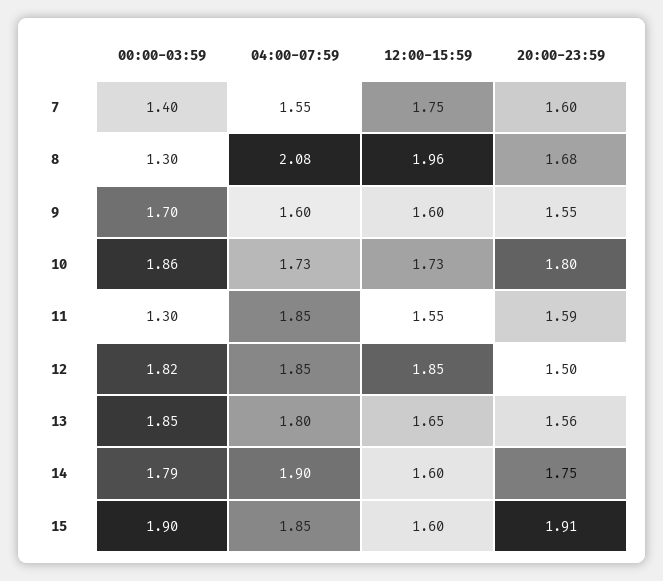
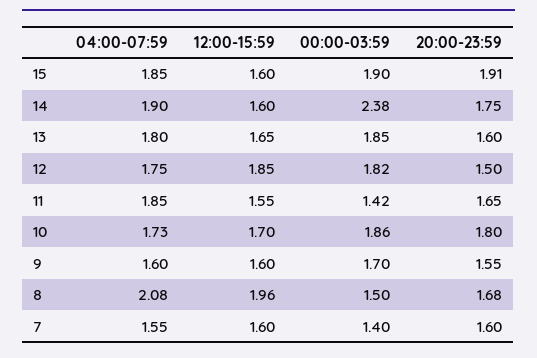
  {
    "00:00-03:59": {
      "7": 1.4,
-     "8": 1.3,
+     "8": 1.5,
      "9": 1.7,
      "10": 1.86,
-     "11": 1.3,
+     "11": 1.42,
      "12": 1.82,
      "13": 1.85,
-     "14": 1.79,
+     "14": 2.38,
      "15": 1.9
    },
    "04:00-07:59": {
      "7": 1.55,
      "8": 2.08,
      "9": 1.6,
      "10": 1.73,
      "11": 1.85,
-     "12": 1.85,
+     "12": 1.75,
      "13": 1.8,
      "14": 1.9,
      "15": 1.85
    },
    "12:00-15:59": {
-     "7": 1.75,
+     "7": 1.6,
      "8": 1.96,
      "9": 1.6,
-     "10": 1.73,
+     "10": 1.7,
      "11": 1.55,
      "12": 1.85,
      "13": 1.65,
      "14": 1.6,
      "15": 1.6
    },
    "20:00-23:59": {
      "7": 1.6,
      "8": 1.68,
      "9": 1.55,
      "10": 1.8,
-     "11": 1.59,
+     "11": 1.65,
      "12": 1.5,
-     "13": 1.56,
+     "13": 1.6,
      "14": 1.75,
      "15": 1.91
    }
  }

